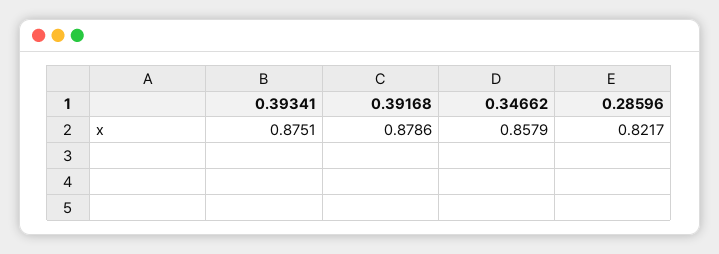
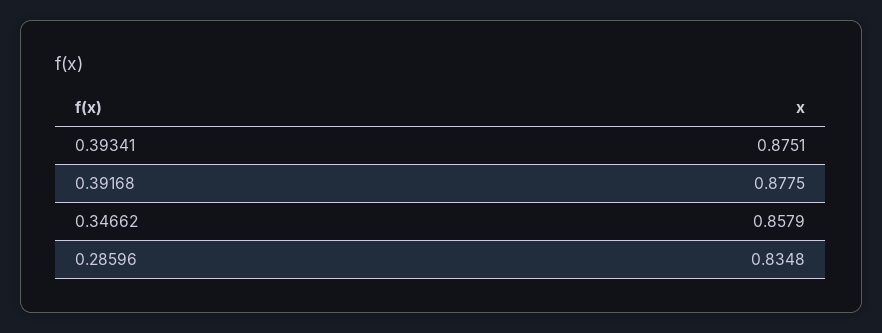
  {
    "0.39341": 0.8751,
-   "0.39168": 0.8786,
+   "0.39168": 0.8775,
    "0.34662": 0.8579,
-   "0.28596": 0.8217
+   "0.28596": 0.8348
  }

